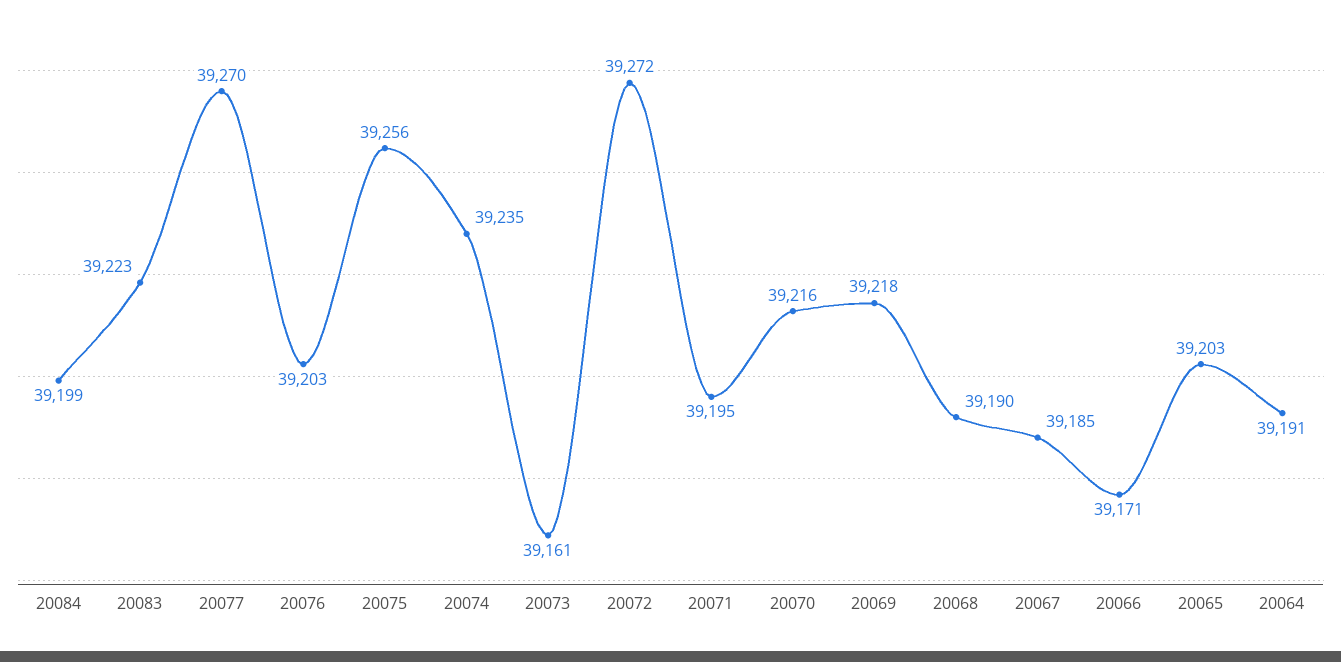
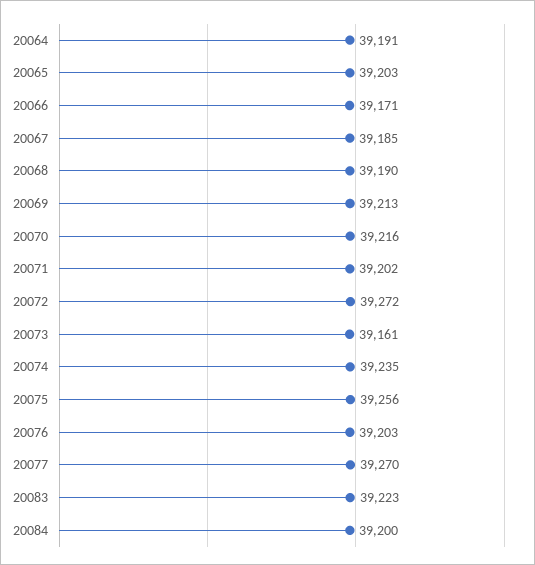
  {
-   "20084": 39199,
+   "20084": 39200,
    "20083": 39223,
    "20077": 39270,
    "20076": 39203,
    "20075": 39256,
    "20074": 39235,
    "20073": 39161,
    "20072": 39272,
-   "20071": 39195,
+   "20071": 39202,
    "20070": 39216,
-   "20069": 39218,
+   "20069": 39213,
    "20068": 39190,
    "20067": 39185,
    "20066": 39171,
    "20065": 39203,
    "20064": 39191
  }

